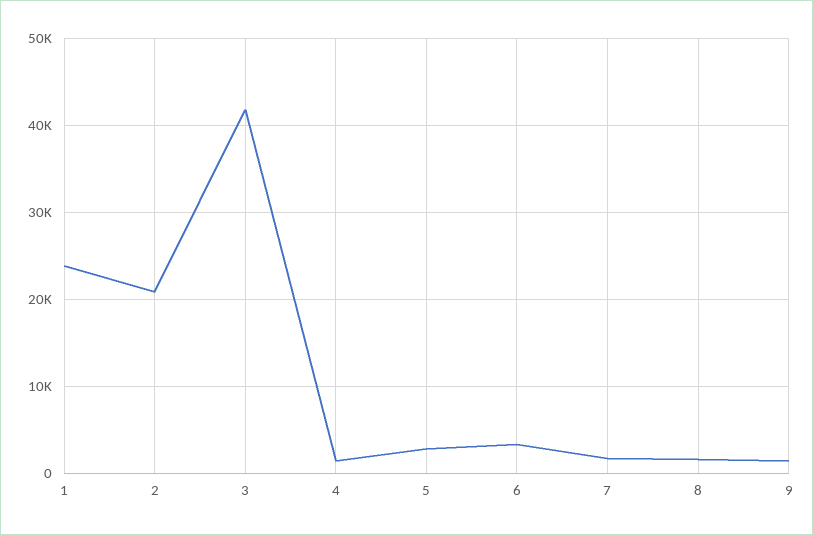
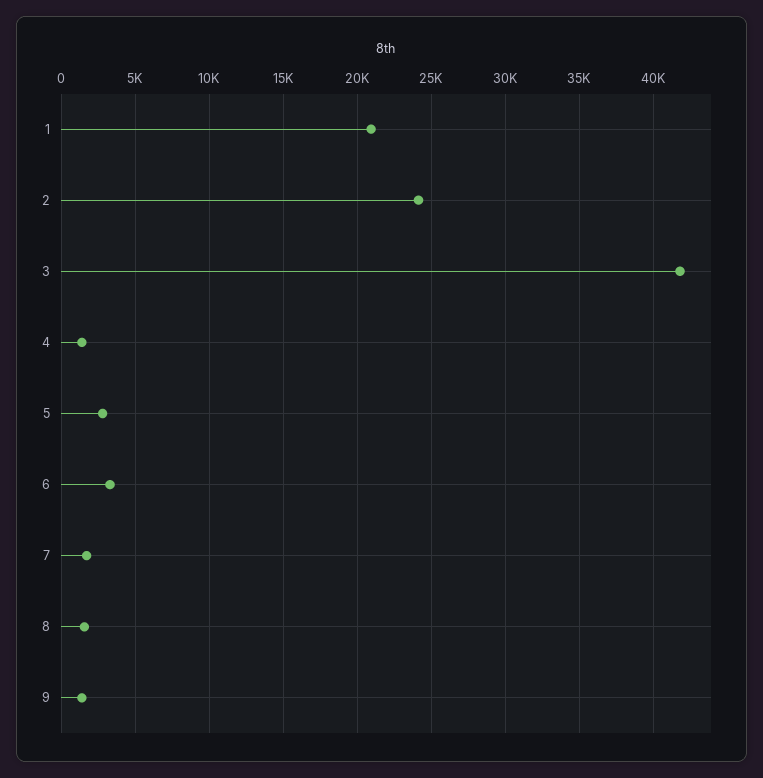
  {
-   "1": 24000,
+   "1": 21000,
-   "2": 21000,
+   "2": 24000,
    "3": 42000,
    "4": 1500,
    "5": 3000,
    "6": 3500,
    "7": 1500,
    "8": 1500,
    "9": 1500
  }

